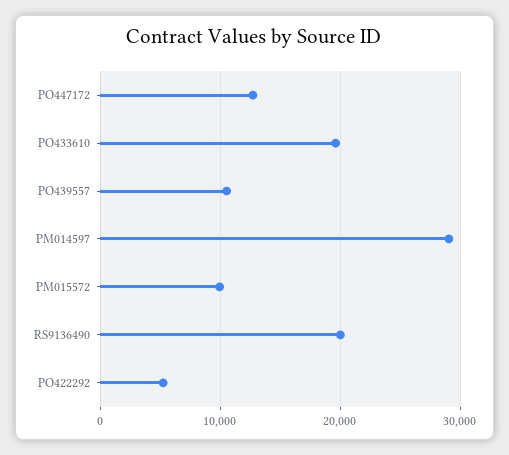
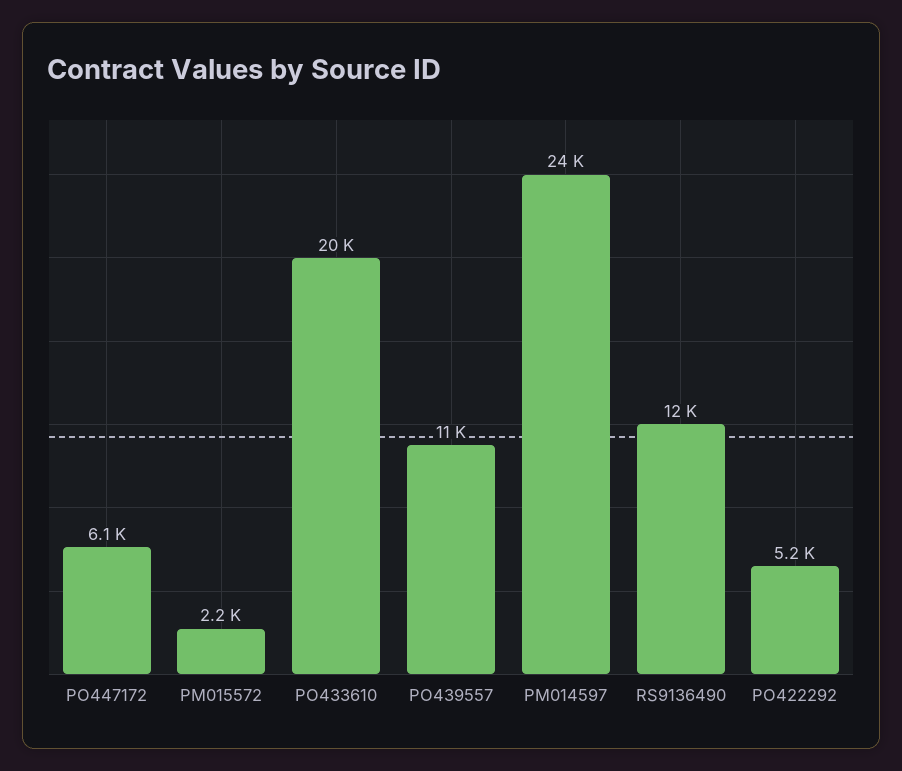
  {
-   "PO447172": 13000,
+   "PO447172": 6100,
    "PO433610": 20000,
    "PO439557": 11000,
-   "PM014597": 29000,
+   "PM014597": 24000,
-   "PM015572": 10000,
+   "PM015572": 2200,
-   "RS9136490": 20000,
+   "RS9136490": 12000,
    "PO422292": 5200
  }

